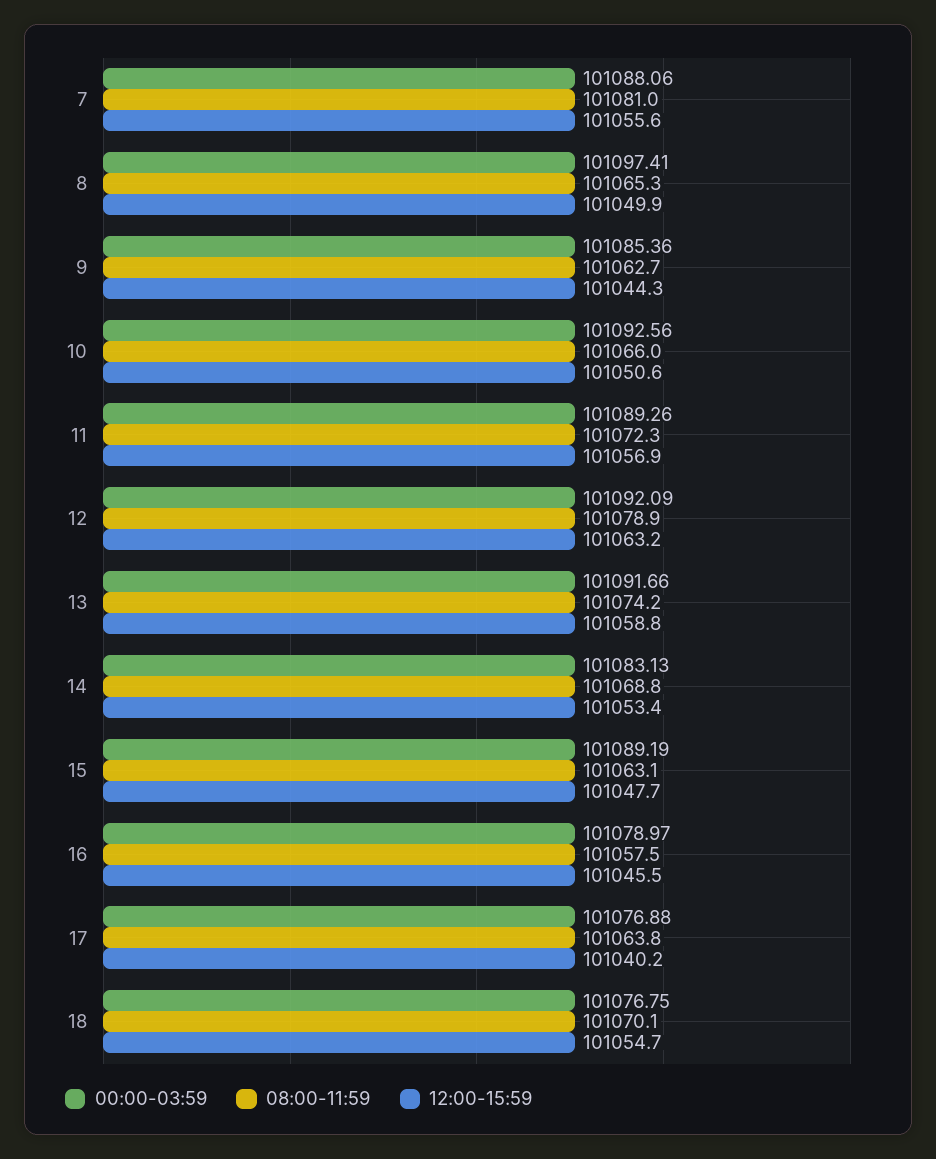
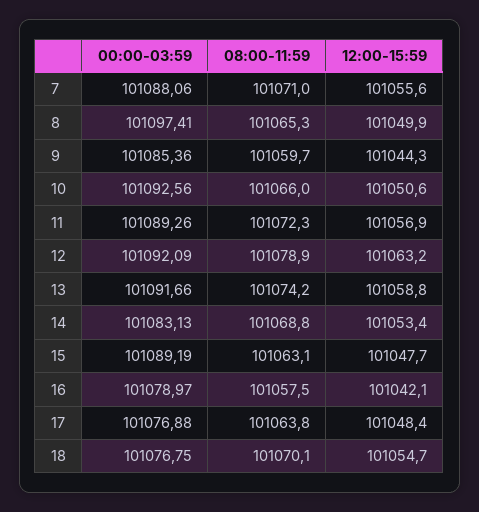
  {
    "00:00-03:59": {
      "7": 101088.06,
      "8": 101097.41,
      "9": 101085.36,
      "10": 101092.56,
      "11": 101089.26,
      "12": 101092.09,
      "13": 101091.66,
      "14": 101083.13,
      "15": 101089.19,
      "16": 101078.97,
      "17": 101076.88,
      "18": 101076.75
    },
    "08:00-11:59": {
-     "7": 101081,
+     "7": 101071,
      "8": 101065.3,
-     "9": 101062.7,
+     "9": 101059.7,
      "10": 101066,
      "11": 101072.3,
      "12": 101078.9,
      "13": 101074.2,
      "14": 101068.8,
      "15": 101063.1,
      "16": 101057.5,
      "17": 101063.8,
      "18": 101070.1
    },
    "12:00-15:59": {
      "7": 101055.6,
      "8": 101049.9,
      "9": 101044.3,
      "10": 101050.6,
      "11": 101056.9,
      "12": 101063.2,
      "13": 101058.8,
      "14": 101053.4,
      "15": 101047.7,
-     "16": 101045.5,
+     "16": 101042.1,
-     "17": 101040.2,
+     "17": 101048.4,
      "18": 101054.7
    }
  }

